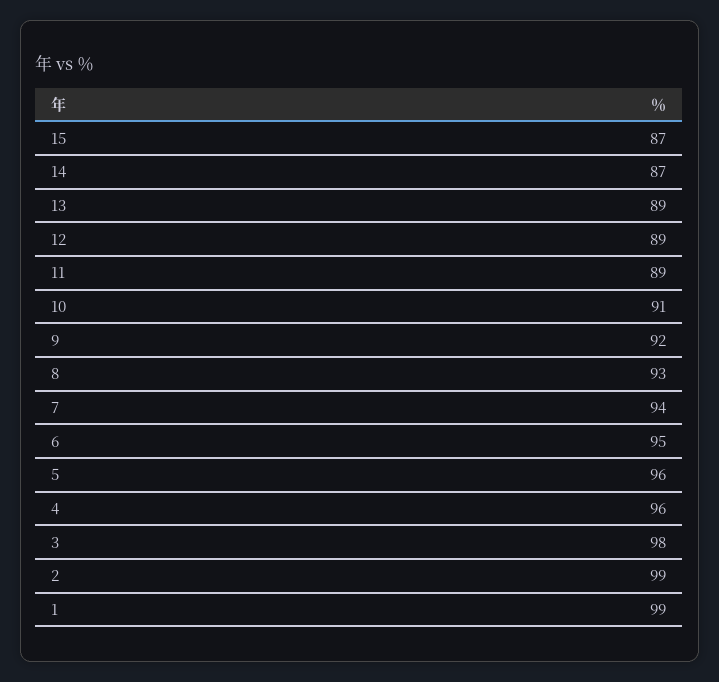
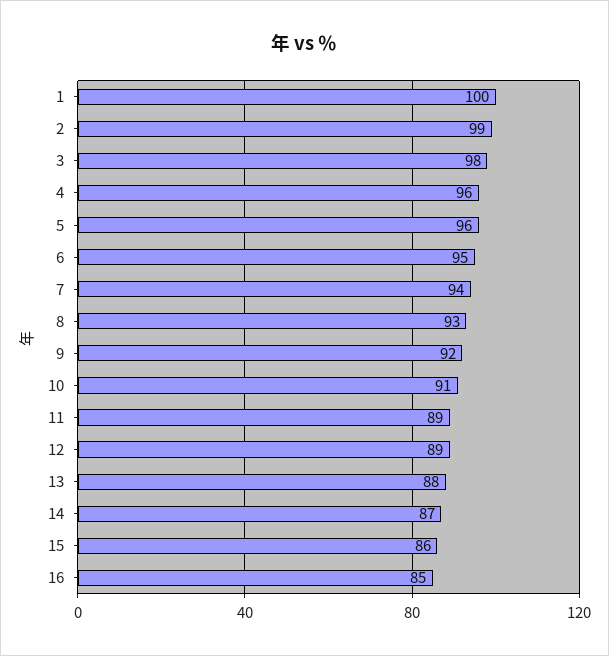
  {
-   "15": 87,
+   "15": 86,
    "14": 87,
-   "13": 89,
+   "13": 88,
    "12": 89,
    "11": 89,
    "10": 91,
    "9": 92,
    "8": 93,
    "7": 94,
    "6": 95,
    "5": 96,
    "4": 96,
    "3": 98,
    "2": 99,
-   "1": 99
+   "1": 100,
+   "16": 85
  }

